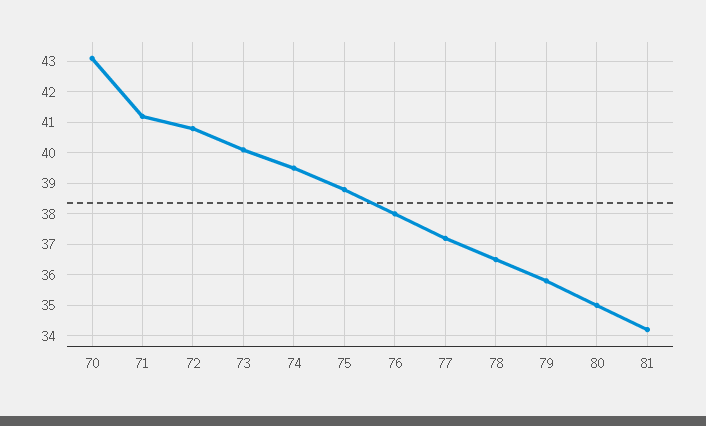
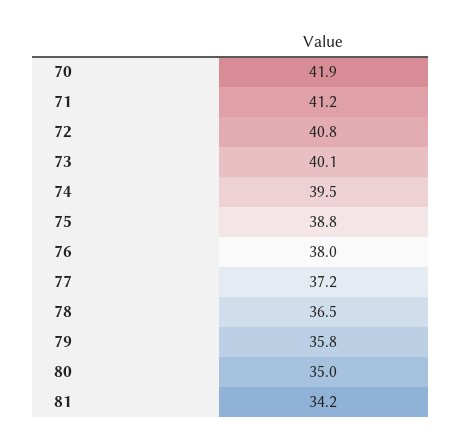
  {
-   "70": 43,
+   "70": 41.9,
    "71": 41.2,
    "72": 40.8,
    "73": 40.1,
    "74": 39.5,
    "75": 38.8,
    "76": 38,
    "77": 37.2,
    "78": 36.5,
    "79": 35.8,
    "80": 35,
    "81": 34.2
  }

